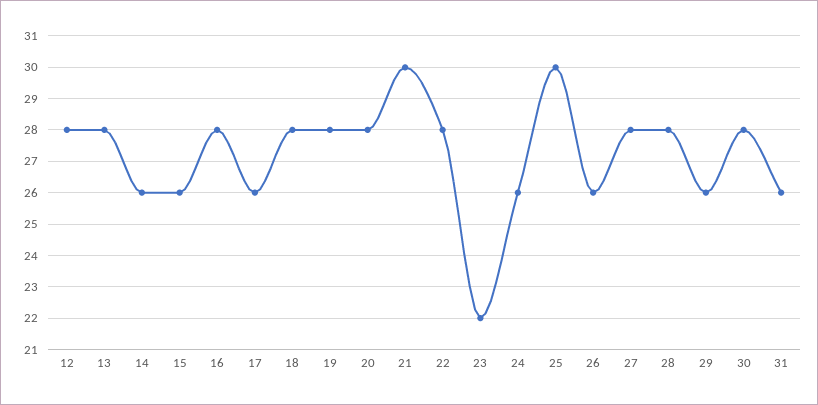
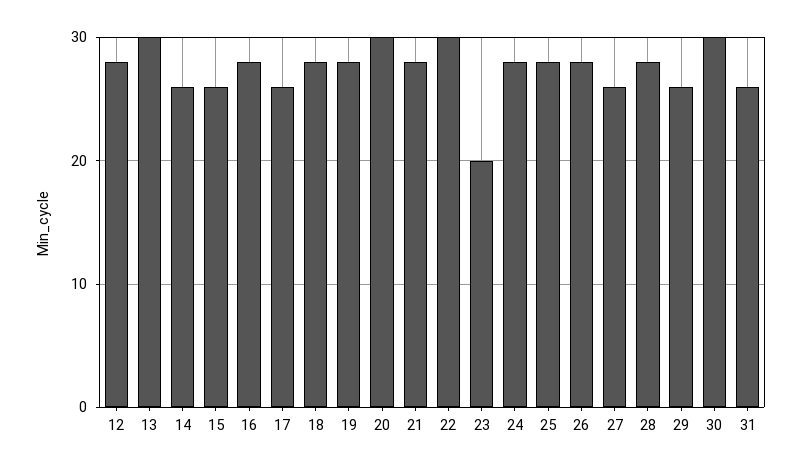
  {
    "12": 28,
-   "13": 28,
+   "13": 30,
    "14": 26,
    "15": 26,
    "16": 28,
    "17": 26,
    "18": 28,
    "19": 28,
-   "20": 28,
+   "20": 30,
-   "21": 30,
+   "21": 28,
-   "22": 28,
+   "22": 30,
-   "23": 22,
+   "23": 20,
-   "24": 26,
+   "24": 28,
-   "25": 30,
+   "25": 28,
-   "26": 26,
+   "26": 28,
-   "27": 28,
+   "27": 26,
    "28": 28,
    "29": 26,
-   "30": 28,
+   "30": 30,
    "31": 26
  }

